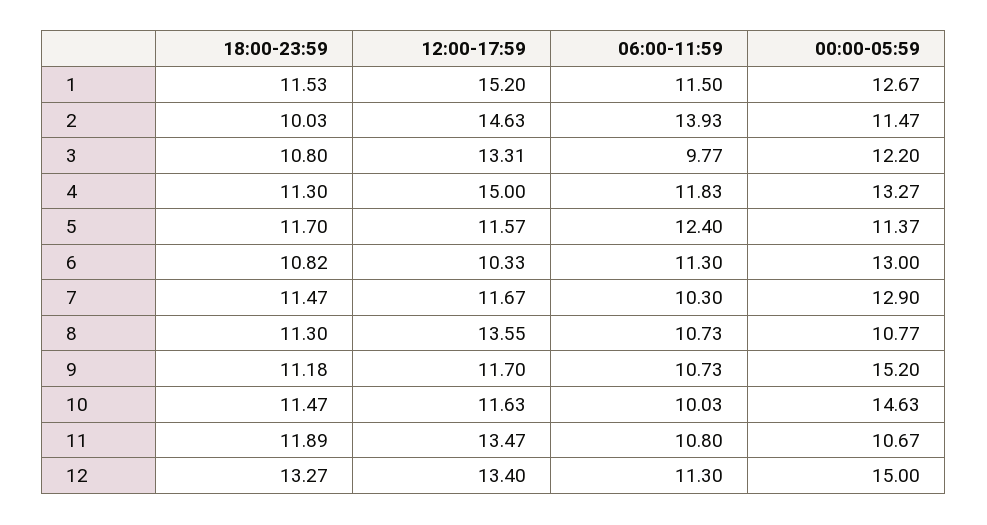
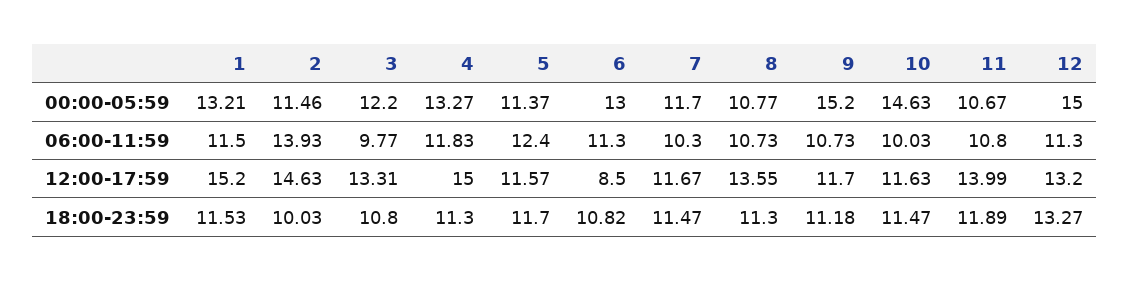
  {
    "18:00-23:59": {
      "1": 11.53,
      "2": 10.03,
      "3": 10.8,
      "4": 11.3,
      "5": 11.7,
      "6": 10.82,
      "7": 11.47,
      "8": 11.3,
      "9": 11.18,
      "10": 11.47,
      "11": 11.89,
      "12": 13.27
    },
    "12:00-17:59": {
      "1": 15.2,
      "2": 14.63,
      "3": 13.31,
      "4": 15,
      "5": 11.57,
-     "6": 10.33,
+     "6": 8.5,
      "7": 11.67,
      "8": 13.55,
      "9": 11.7,
      "10": 11.63,
-     "11": 13.47,
+     "11": 13.99,
-     "12": 13.4
+     "12": 13.2
    },
    "06:00-11:59": {
      "1": 11.5,
      "2": 13.93,
      "3": 9.77,
      "4": 11.83,
      "5": 12.4,
      "6": 11.3,
      "7": 10.3,
      "8": 10.73,
      "9": 10.73,
      "10": 10.03,
      "11": 10.8,
      "12": 11.3
    },
    "00:00-05:59": {
-     "1": 12.67,
+     "1": 13.21,
-     "2": 11.47,
+     "2": 11.46,
      "3": 12.2,
      "4": 13.27,
      "5": 11.37,
      "6": 13,
-     "7": 12.9,
+     "7": 11.7,
      "8": 10.77,
      "9": 15.2,
      "10": 14.63,
      "11": 10.67,
      "12": 15
    }
  }

